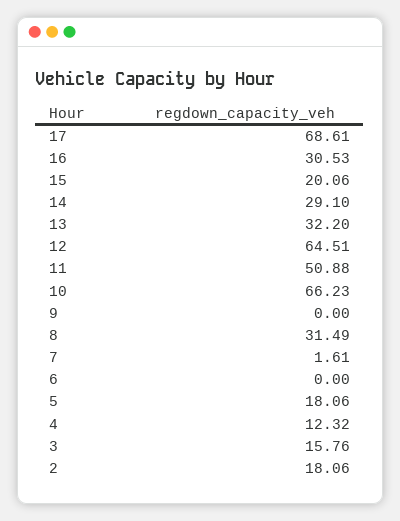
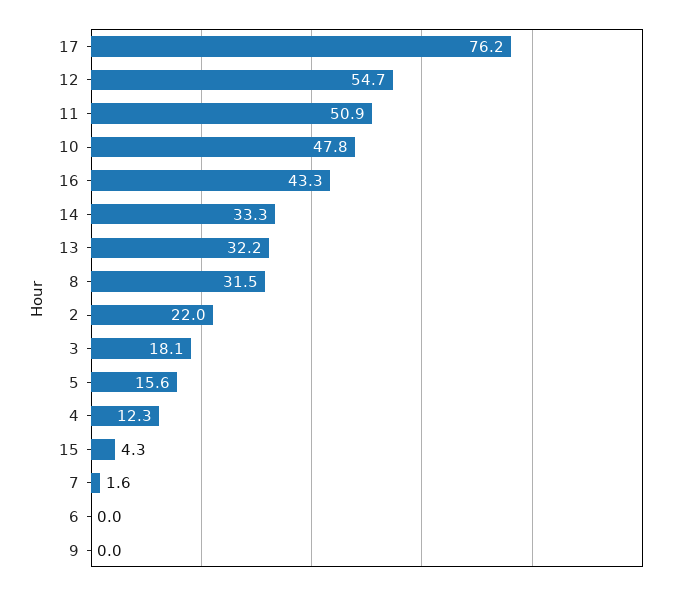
  {
-   "17": 68.61,
+   "17": 76.2,
-   "16": 30.53,
+   "16": 43.3,
-   "15": 20.06,
+   "15": 4.3,
-   "14": 29.1,
+   "14": 33.3,
    "13": 32.2,
-   "12": 64.51,
+   "12": 54.7,
    "11": 50.88,
-   "10": 66.23,
+   "10": 47.8,
    "9": 0,
    "8": 31.49,
    "7": 1.61,
    "6": 0,
-   "5": 18.06,
+   "5": 15.6,
    "4": 12.32,
-   "3": 15.76,
+   "3": 18.1,
-   "2": 18.06
+   "2": 22
  }

